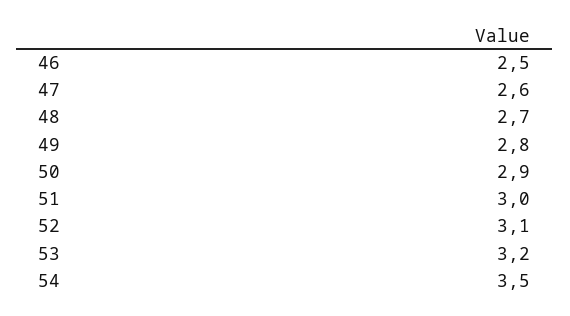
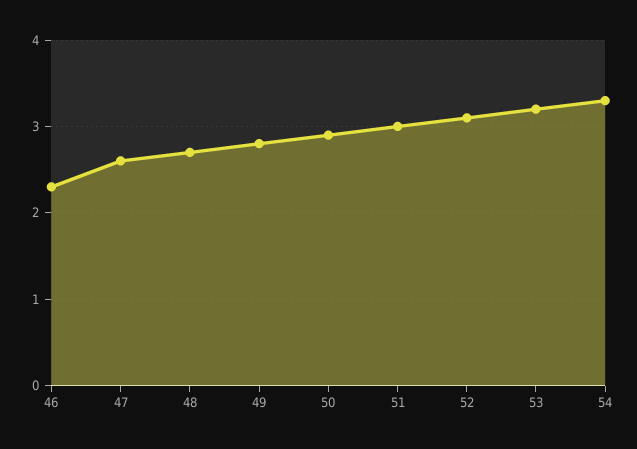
  {
-   "46": 2.5,
+   "46": 2.3,
    "47": 2.6,
    "48": 2.7,
    "49": 2.8,
    "50": 2.9,
    "51": 3,
    "52": 3.1,
    "53": 3.2,
-   "54": 3.5
+   "54": 3.3
  }

